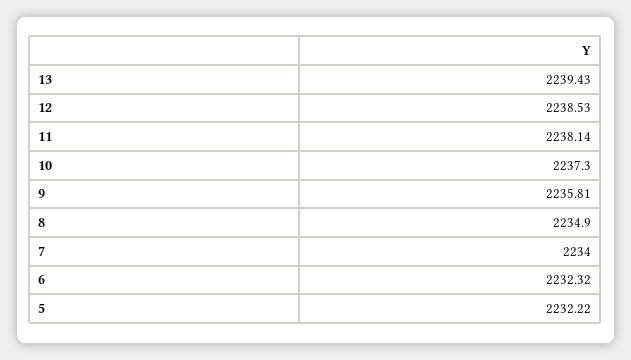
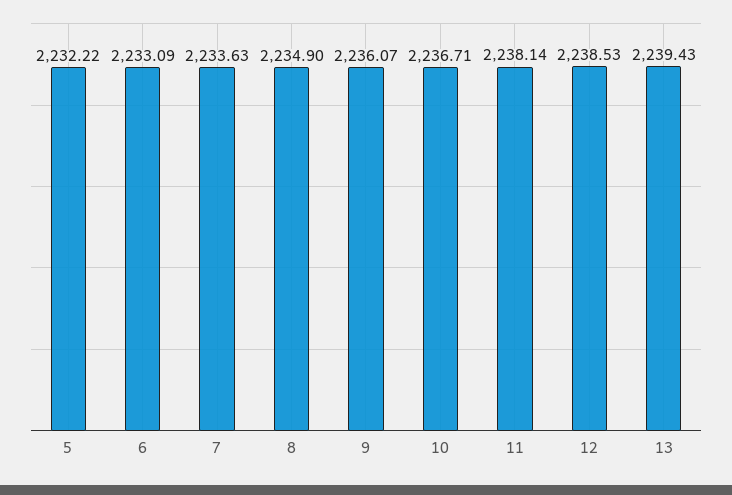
  {
    "13": 2239.43,
    "12": 2238.53,
    "11": 2238.14,
-   "10": 2237.3,
+   "10": 2236.71,
-   "9": 2235.81,
+   "9": 2236.07,
    "8": 2234.9,
-   "7": 2234,
+   "7": 2233.63,
-   "6": 2232.32,
+   "6": 2233.09,
    "5": 2232.22
  }

